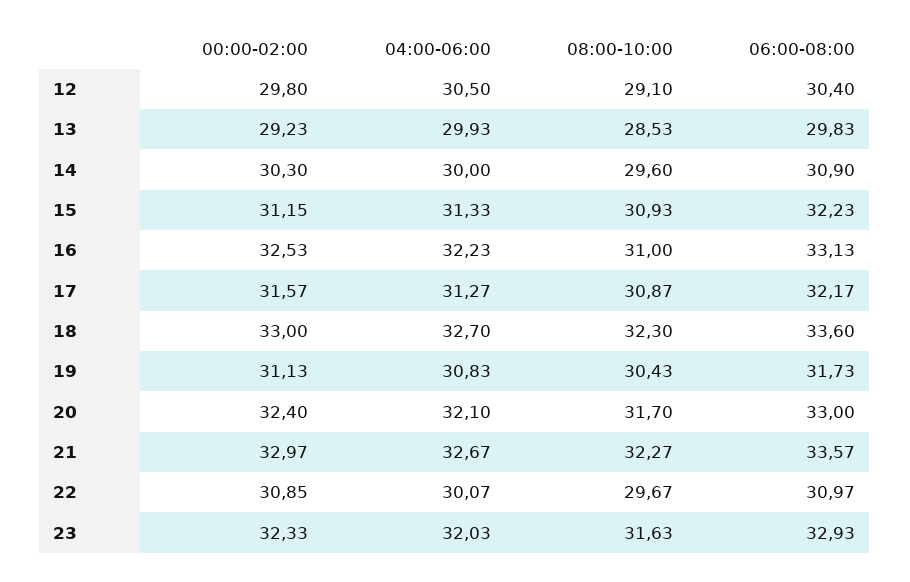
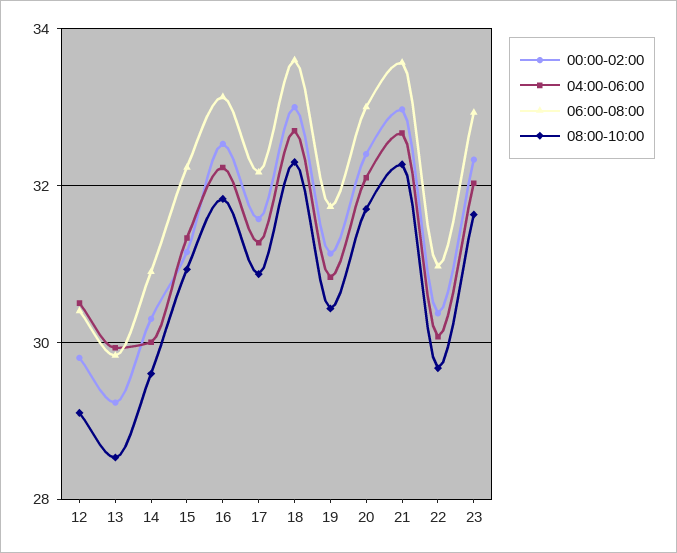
  {
    "00:00-02:00": {
      "12": 29.8,
      "13": 29.23,
      "14": 30.3,
      "15": 31.15,
      "16": 32.53,
      "17": 31.57,
      "18": 33,
      "19": 31.13,
      "20": 32.4,
      "21": 32.97,
-     "22": 30.85,
+     "22": 30.4,
      "23": 32.33
    },
    "04:00-06:00": {
      "12": 30.5,
      "13": 29.93,
      "14": 30,
      "15": 31.33,
      "16": 32.23,
      "17": 31.27,
      "18": 32.7,
      "19": 30.83,
      "20": 32.1,
      "21": 32.67,
      "22": 30.07,
      "23": 32.03
    },
    "08:00-10:00": {
      "12": 29.1,
      "13": 28.53,
      "14": 29.6,
      "15": 30.93,
-     "16": 31,
+     "16": 31.8,
      "17": 30.87,
      "18": 32.3,
      "19": 30.43,
      "20": 31.7,
      "21": 32.27,
      "22": 29.67,
      "23": 31.63
    },
    "06:00-08:00": {
      "12": 30.4,
      "13": 29.83,
      "14": 30.9,
      "15": 32.23,
      "16": 33.13,
      "17": 32.17,
      "18": 33.6,
      "19": 31.73,
      "20": 33,
      "21": 33.57,
      "22": 30.97,
      "23": 32.93
    }
  }

